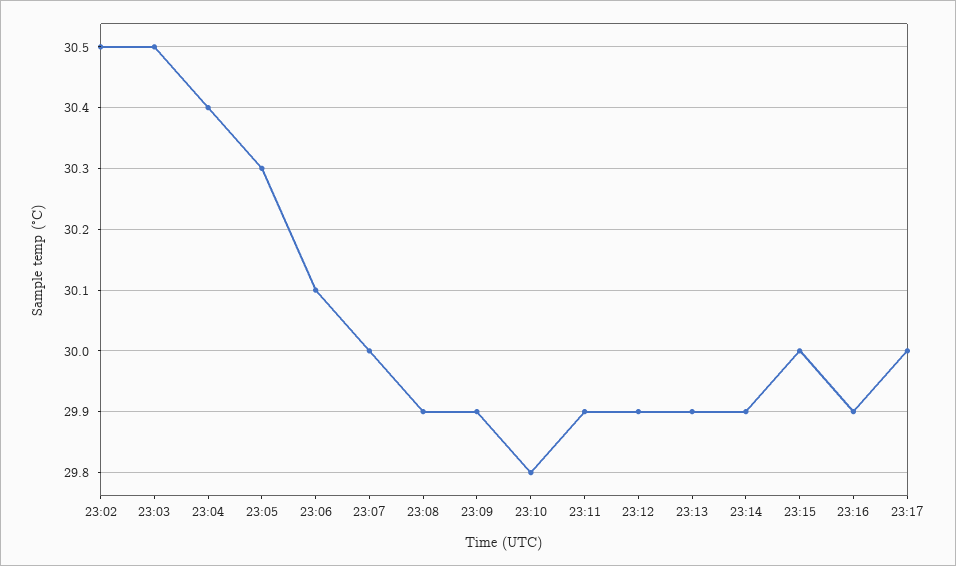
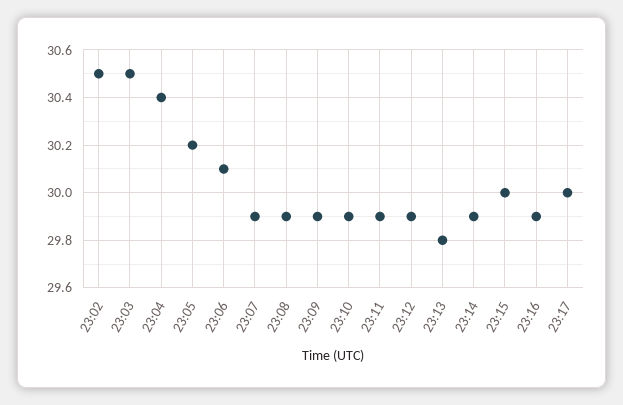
  {
    "23:02": 30.5,
    "23:03": 30.5,
    "23:04": 30.4,
-   "23:05": 30.3,
+   "23:05": 30.2,
    "23:06": 30.1,
-   "23:07": 30,
+   "23:07": 29.9,
    "23:08": 29.9,
    "23:09": 29.9,
-   "23:10": 29.8,
+   "23:10": 29.9,
    "23:11": 29.9,
    "23:12": 29.9,
-   "23:13": 29.9,
+   "23:13": 29.8,
    "23:14": 29.9,
    "23:15": 30,
    "23:16": 29.9,
    "23:17": 30
  }

